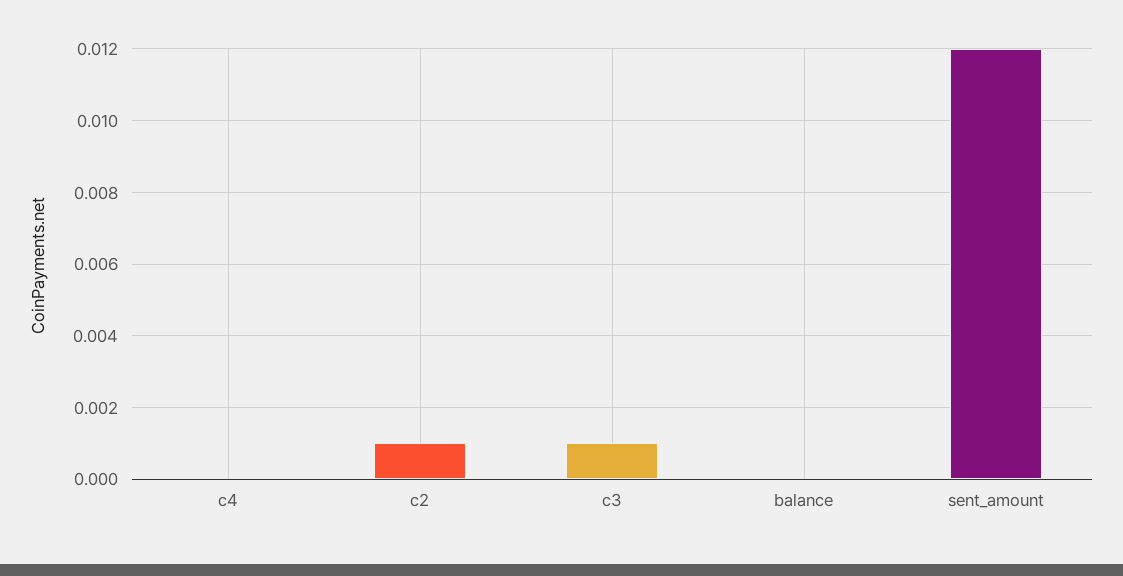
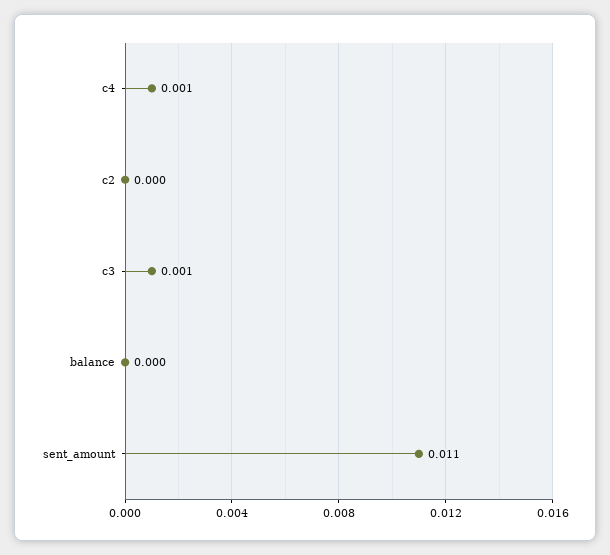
  {
-   "c4": 0,
+   "c4": 0.001,
-   "c2": 0.001,
+   "c2": 0,
    "c3": 0.001,
    "balance": 0,
-   "sent_amount": 0.012
+   "sent_amount": 0.011
  }

